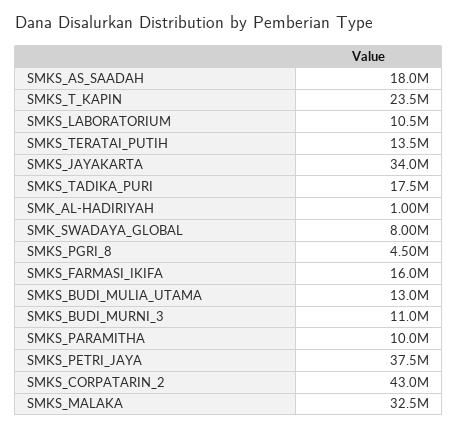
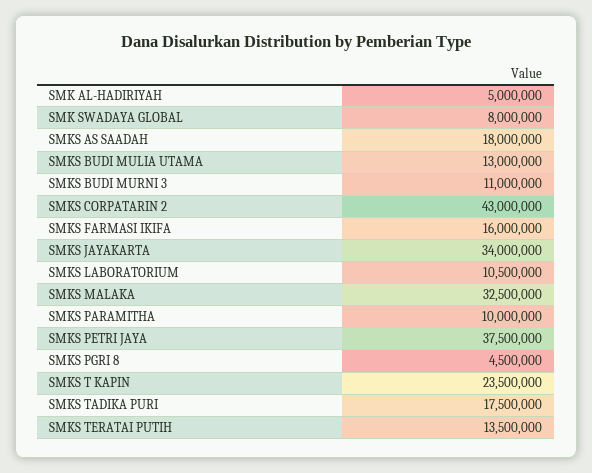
  {
    "SMKS_AS_SAADAH": 18000000,
    "SMKS_T_KAPIN": 23500000,
    "SMKS_LABORATORIUM": 10500000,
    "SMKS_TERATAI_PUTIH": 13500000,
    "SMKS_JAYAKARTA": 34000000,
    "SMKS_TADIKA_PURI": 17500000,
-   "SMK_AL-HADIRIYAH": 1000000,
+   "SMK_AL-HADIRIYAH": 5000000,
    "SMK_SWADAYA_GLOBAL": 8000000,
    "SMKS_PGRI_8": 4500000,
    "SMKS_FARMASI_IKIFA": 16000000,
    "SMKS_BUDI_MULIA_UTAMA": 13000000,
    "SMKS_BUDI_MURNI_3": 11000000,
    "SMKS_PARAMITHA": 10000000,
    "SMKS_PETRI_JAYA": 37500000,
    "SMKS_CORPATARIN_2": 43000000,
    "SMKS_MALAKA": 32500000
  }

